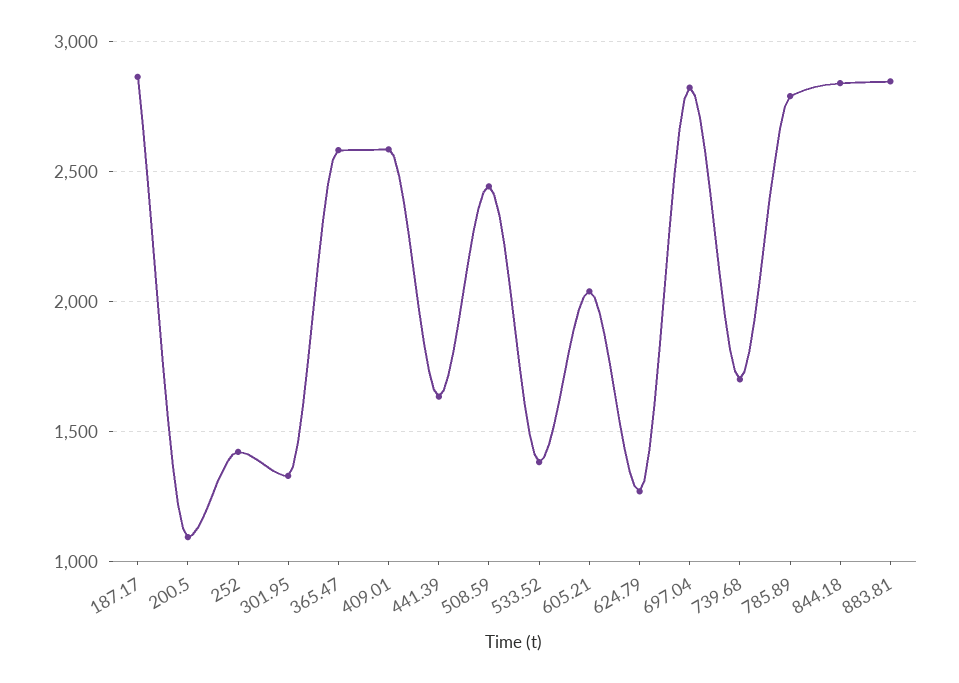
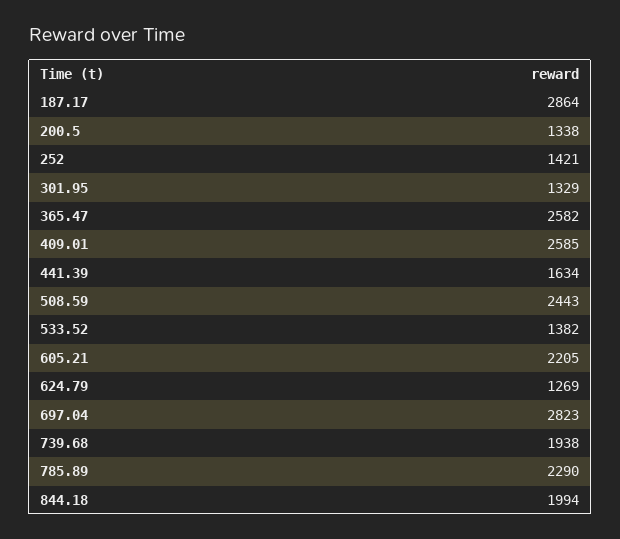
  {
    "187.17": 2864,
-   "200.5": 1100,
+   "200.5": 1338,
    "252": 1421,
    "301.95": 1329,
    "365.47": 2582,
    "409.01": 2585,
    "441.39": 1634,
    "508.59": 2443,
    "533.52": 1382,
-   "605.21": 2050,
+   "605.21": 2205,
    "624.79": 1269,
    "697.04": 2823,
-   "739.68": 1700,
+   "739.68": 1938,
-   "785.89": 2800,
+   "785.89": 2290,
-   "844.18": 2850,
+   "844.18": 1994
-   "883.81": 2850
  }

